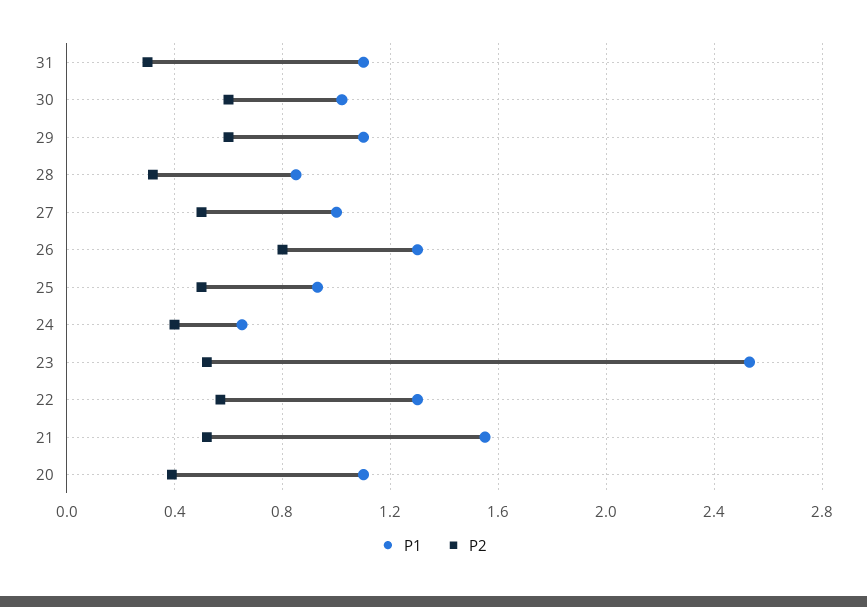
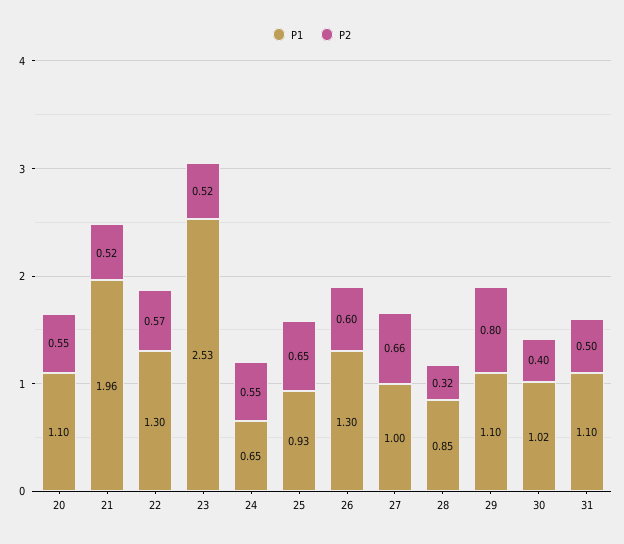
  {
    "P1": {
      "31": 1.1,
      "30": 1.02,
      "29": 1.1,
      "28": 0.85,
      "27": 1,
      "26": 1.3,
      "25": 0.93,
      "24": 0.65,
      "23": 2.53,
      "22": 1.3,
-     "21": 1.55,
+     "21": 1.96,
      "20": 1.1
    },
    "P2": {
-     "31": 0.3,
+     "31": 0.5,
-     "30": 0.6,
+     "30": 0.4,
-     "29": 0.6,
+     "29": 0.8,
      "28": 0.32,
-     "27": 0.5,
+     "27": 0.66,
-     "26": 0.8,
+     "26": 0.6,
-     "25": 0.5,
+     "25": 0.65,
-     "24": 0.4,
+     "24": 0.55,
      "23": 0.52,
      "22": 0.57,
      "21": 0.52,
-     "20": 0.4
+     "20": 0.55
    }
  }

